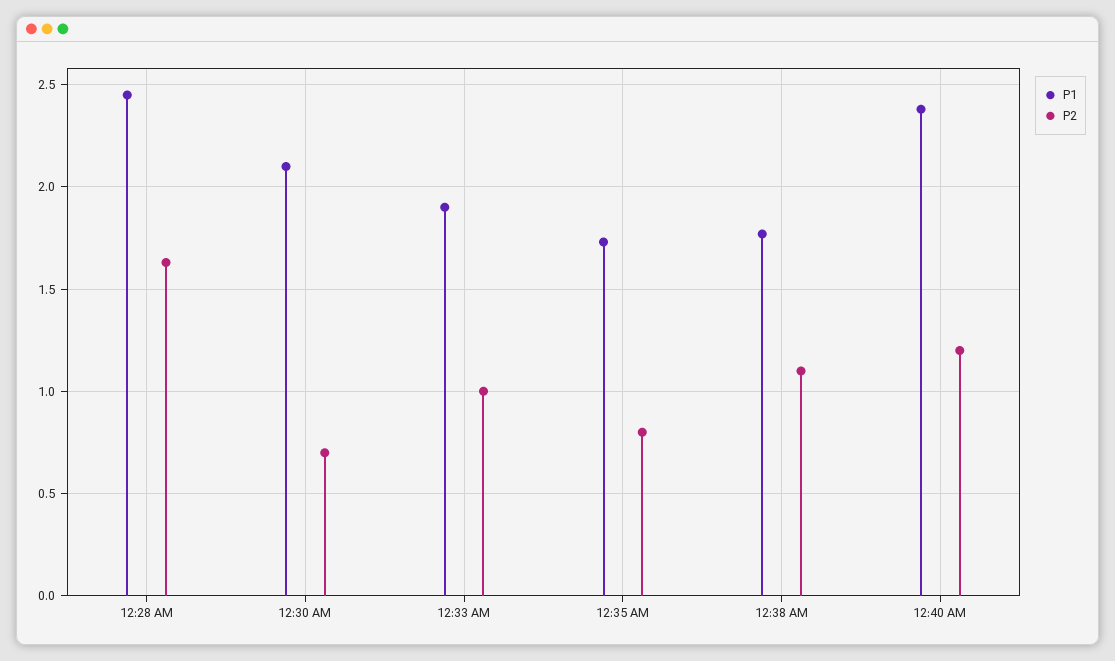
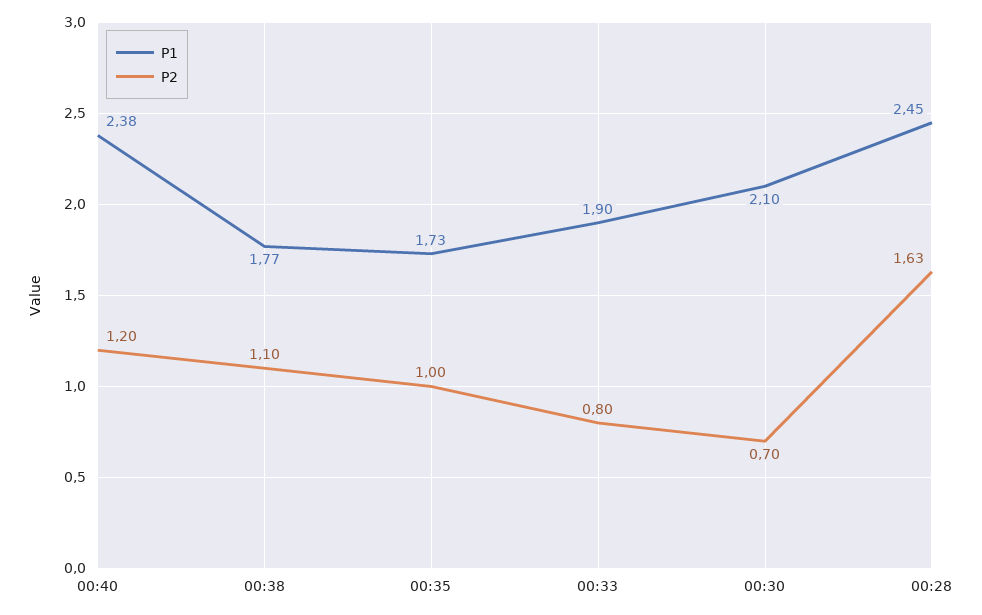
  {
    "P1": {
      "12:28 AM": 2.45,
      "12:30 AM": 2.1,
      "12:33 AM": 1.9,
      "12:35 AM": 1.73,
      "12:38 AM": 1.77,
      "12:40 AM": 2.38
    },
    "P2": {
      "12:28 AM": 1.63,
      "12:30 AM": 0.7,
-     "12:33 AM": 1,
+     "12:33 AM": 0.8,
-     "12:35 AM": 0.8,
+     "12:35 AM": 1,
      "12:38 AM": 1.1,
      "12:40 AM": 1.2
    }
  }

